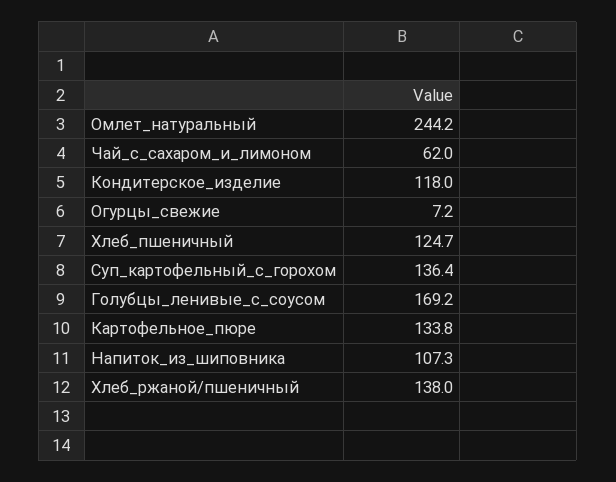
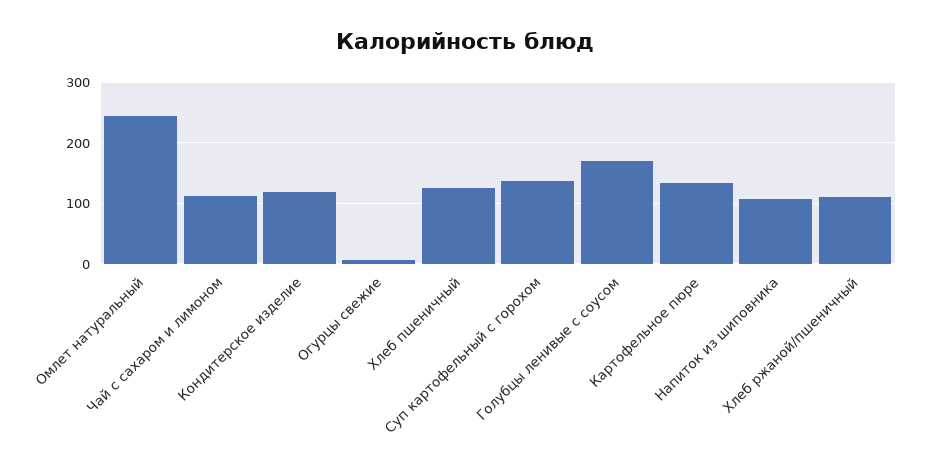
  {
    "Омлет_натуральный": 244.2,
-   "Чай_с_сахаром_и_лимоном": 62,
+   "Чай_с_сахаром_и_лимоном": 110,
    "Кондитерское_изделие": 118,
    "Огурцы_свежие": 7.2,
    "Хлеб_пшеничный": 124.7,
    "Суп_картофельный_с_горохом": 136.4,
    "Голубцы_ленивые_с_соусом": 169.2,
    "Картофельное_пюре": 133.8,
    "Напиток_из_шиповника": 107.3,
-   "Хлеб_ржаной/пшеничный": 138
+   "Хлеб_ржаной/пшеничный": 110
  }

